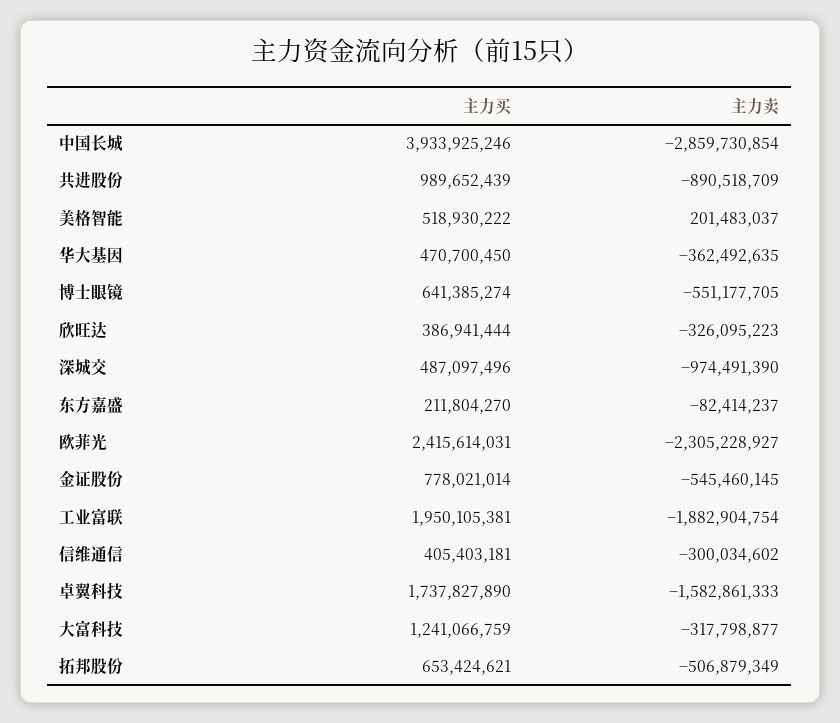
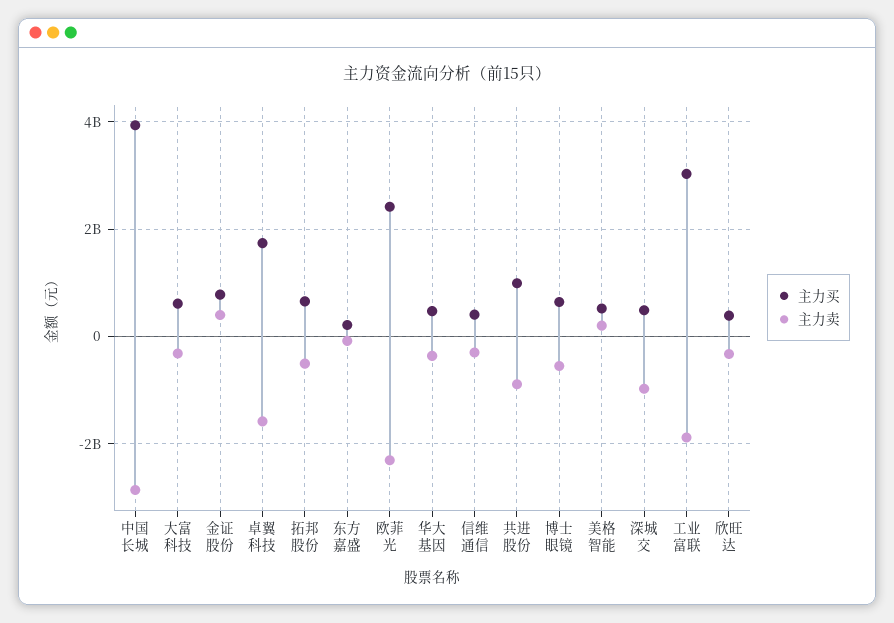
  {
    "主力买": {
      "中国长城": 3933925246,
      "共进股份": 989652439,
      "美格智能": 518930222,
      "华大基因": 470700450,
      "博士眼镜": 641385274,
      "欣旺达": 386941444,
      "深城交": 487097496,
      "东方嘉盛": 211804270,
      "欧菲光": 2415614031,
      "金证股份": 778021014,
-     "工业富联": 1950105381,
+     "工业富联": 3000000000,
      "信维通信": 405403181,
      "卓翼科技": 1737827890,
-     "大富科技": 1241066759,
+     "大富科技": 600000000,
      "拓邦股份": 653424621
    },
    "主力卖": {
      "中国长城": -2859730854,
      "共进股份": -890518709,
      "美格智能": 201483037,
      "华大基因": -362492635,
      "博士眼镜": -551177705,
      "欣旺达": -326095223,
      "深城交": -974491390,
      "东方嘉盛": -82414237,
      "欧菲光": -2305228927,
-     "金证股份": -545460145,
+     "金证股份": 400000000,
      "工业富联": -1882904754,
      "信维通信": -300034602,
      "卓翼科技": -1582861333,
      "大富科技": -317798877,
      "拓邦股份": -506879349
    }
  }

